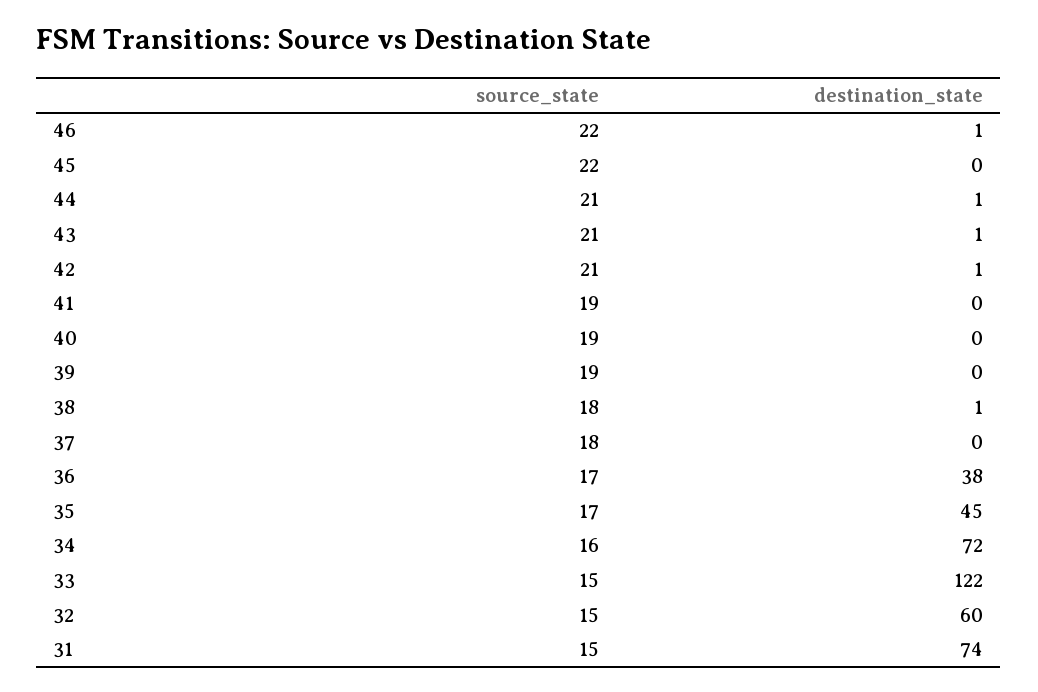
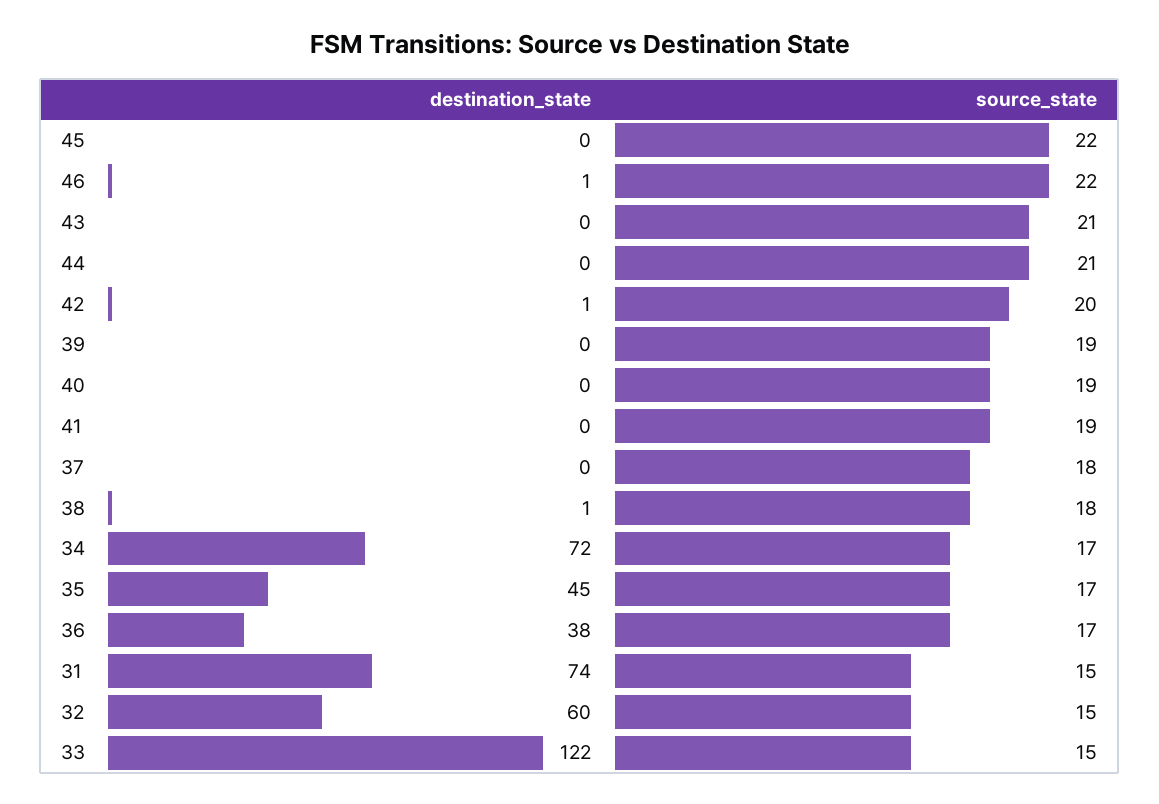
  {
    "source_state": {
      "46": 22,
      "45": 22,
      "44": 21,
      "43": 21,
-     "42": 21,
+     "42": 20,
      "41": 19,
      "40": 19,
      "39": 19,
      "38": 18,
      "37": 18,
      "36": 17,
      "35": 17,
-     "34": 16,
+     "34": 17,
      "33": 15,
      "32": 15,
      "31": 15
    },
    "destination_state": {
      "46": 1,
      "45": 0,
-     "44": 1,
+     "44": 0,
-     "43": 1,
+     "43": 0,
      "42": 1,
      "41": 0,
      "40": 0,
      "39": 0,
      "38": 1,
      "37": 0,
      "36": 38,
      "35": 45,
      "34": 72,
      "33": 122,
      "32": 60,
      "31": 74
    }
  }

